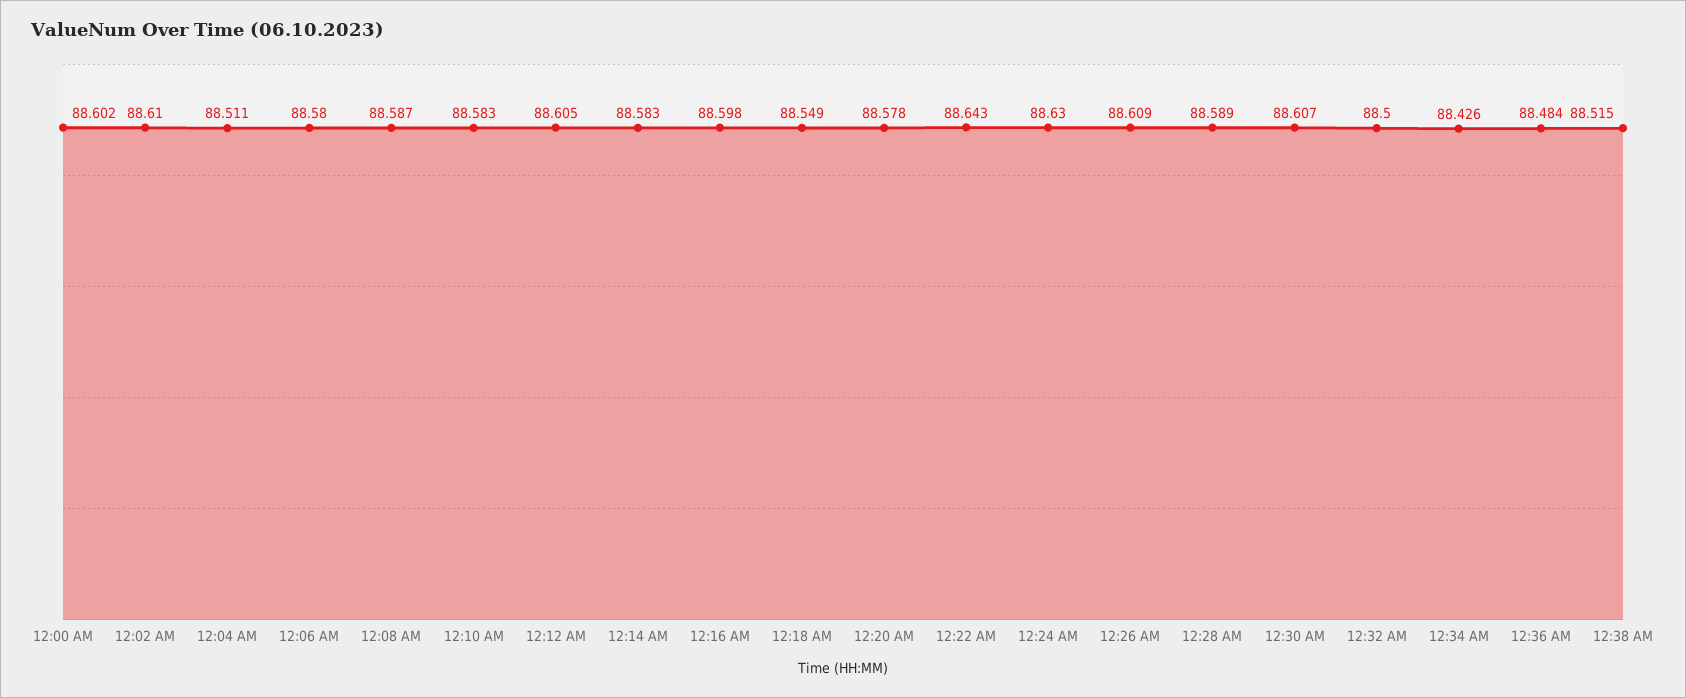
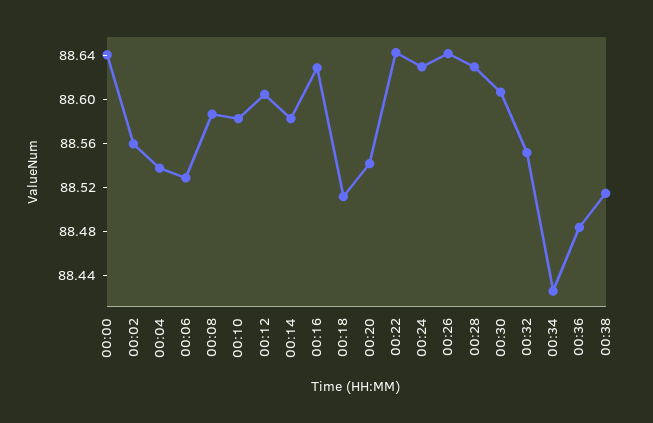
  {
-   "12:00 AM": 88.602,
+   "12:00 AM": 88.64,
-   "12:02 AM": 88.61,
+   "12:02 AM": 88.56,
-   "12:04 AM": 88.511,
+   "12:04 AM": 88.54,
-   "12:06 AM": 88.58,
+   "12:06 AM": 88.53,
    "12:08 AM": 88.587,
    "12:10 AM": 88.583,
    "12:12 AM": 88.605,
    "12:14 AM": 88.583,
-   "12:16 AM": 88.598,
+   "12:16 AM": 88.63,
-   "12:18 AM": 88.549,
+   "12:18 AM": 88.51,
-   "12:20 AM": 88.578,
+   "12:20 AM": 88.54,
    "12:22 AM": 88.643,
    "12:24 AM": 88.63,
-   "12:26 AM": 88.609,
+   "12:26 AM": 88.64,
-   "12:28 AM": 88.589,
+   "12:28 AM": 88.63,
    "12:30 AM": 88.607,
-   "12:32 AM": 88.5,
+   "12:32 AM": 88.55,
    "12:34 AM": 88.426,
    "12:36 AM": 88.484,
    "12:38 AM": 88.515
  }

